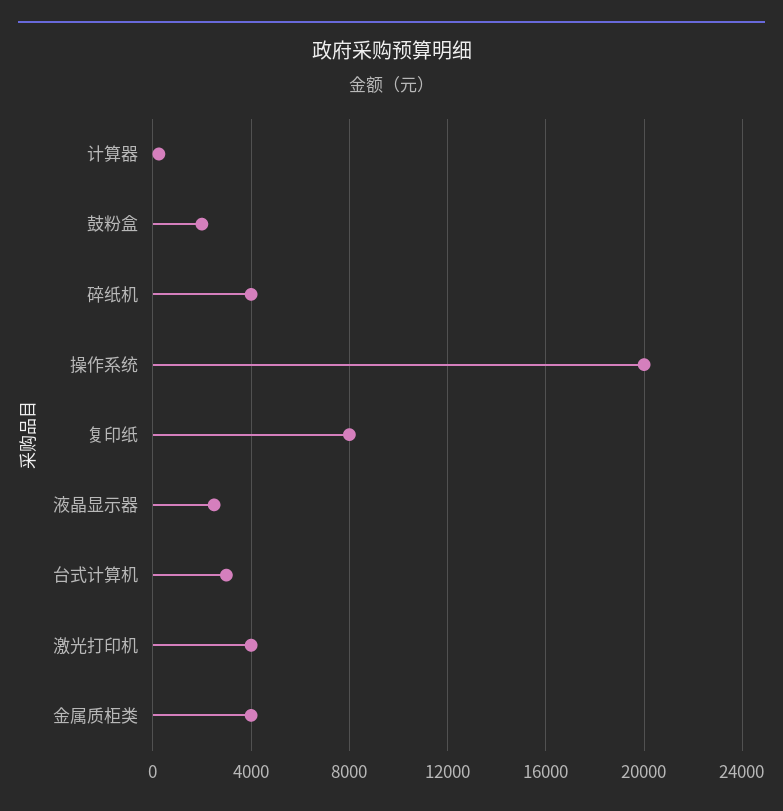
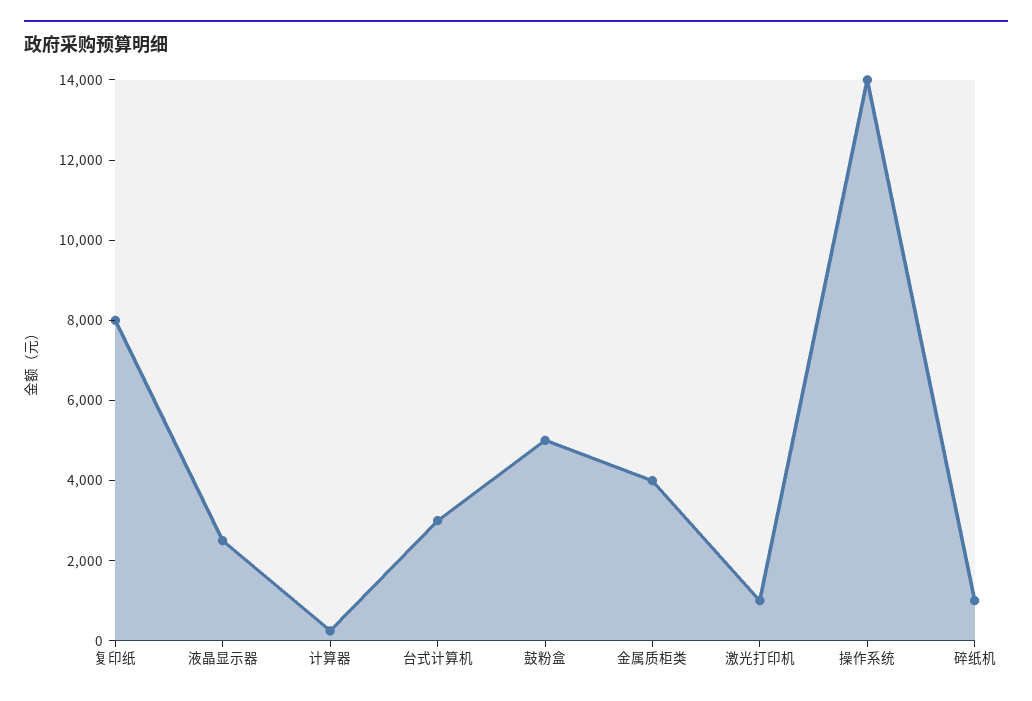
  {
    "计算器": 500,
-   "鼓粉盒": 2000,
+   "鼓粉盒": 5000,
-   "碎纸机": 4000,
+   "碎纸机": 1000,
-   "操作系统": 20000,
+   "操作系统": 14000,
    "复印纸": 8000,
    "液晶显示器": 2500,
    "台式计算机": 3000,
-   "激光打印机": 4000,
+   "激光打印机": 1000,
    "金属质柜类": 4000
  }

